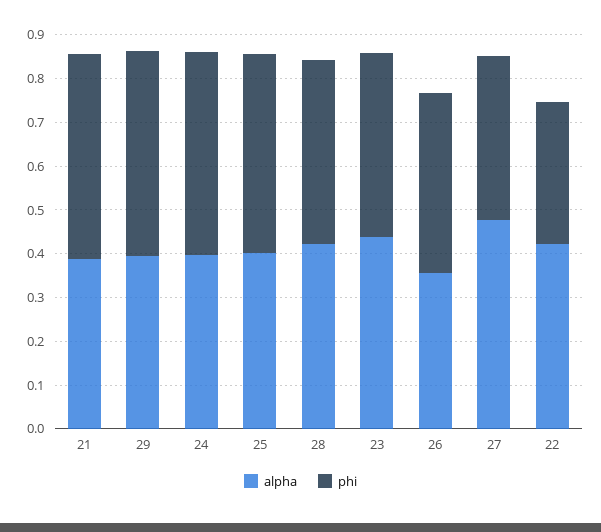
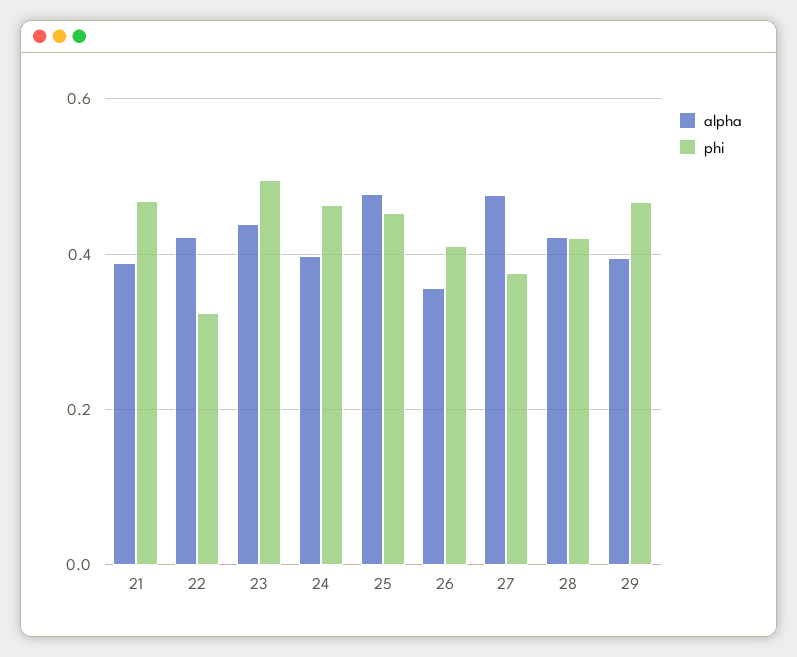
  {
    "alpha": {
      "21": 0.38,
      "29": 0.4,
      "24": 0.4,
-     "25": 0.4,
+     "25": 0.48,
      "28": 0.42,
      "23": 0.44,
      "26": 0.36,
      "27": 0.48,
      "22": 0.42
    },
    "phi": {
      "21": 0.46,
      "29": 0.46,
      "24": 0.46,
      "25": 0.46,
      "28": 0.42,
-     "23": 0.42,
+     "23": 0.5,
      "26": 0.4,
      "27": 0.38,
      "22": 0.32
    }
  }

